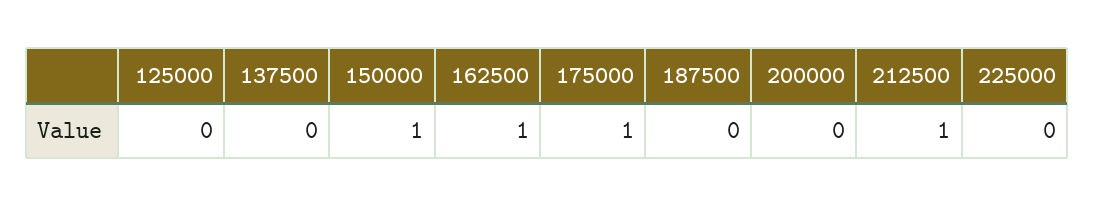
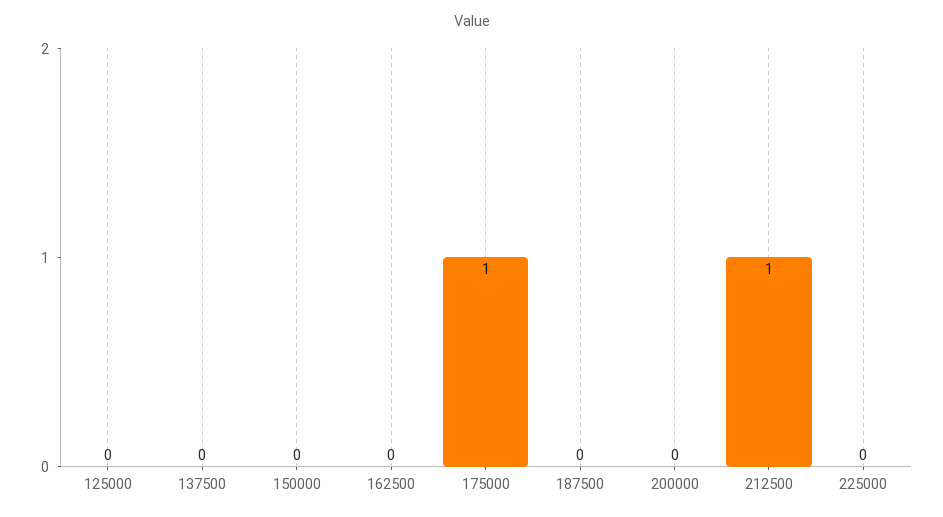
  {
    "125000": 0,
    "137500": 0,
-   "150000": 1,
+   "150000": 0,
-   "162500": 1,
+   "162500": 0,
    "175000": 1,
    "187500": 0,
    "200000": 0,
    "212500": 1,
    "225000": 0
  }

